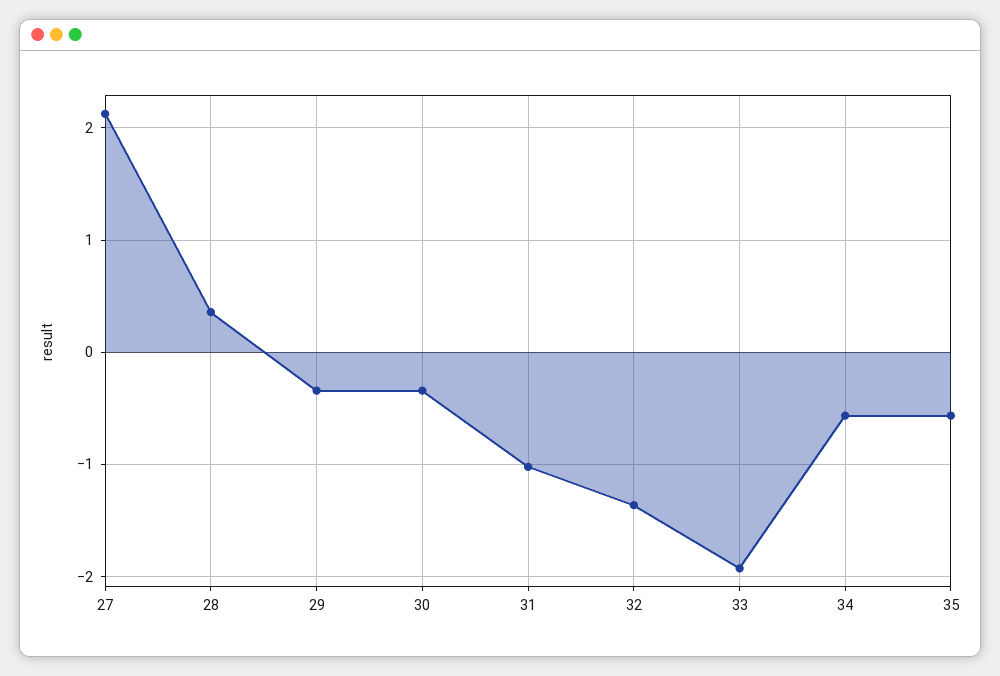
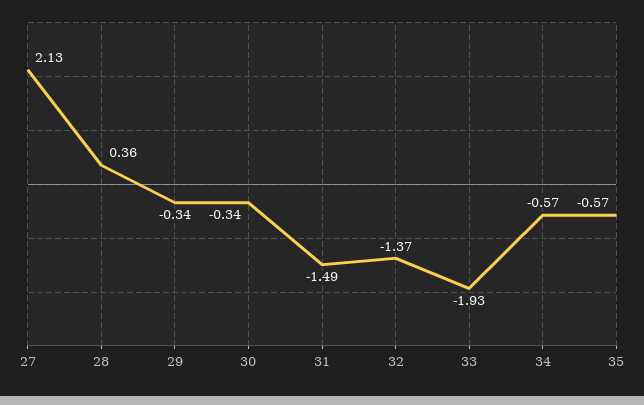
  {
    "27": 2.13,
    "28": 0.36,
    "29": -0.34,
    "30": -0.34,
-   "31": -1,
+   "31": -1.49,
    "32": -1.37,
    "33": -1.93,
    "34": -0.57,
    "35": -0.57
  }

